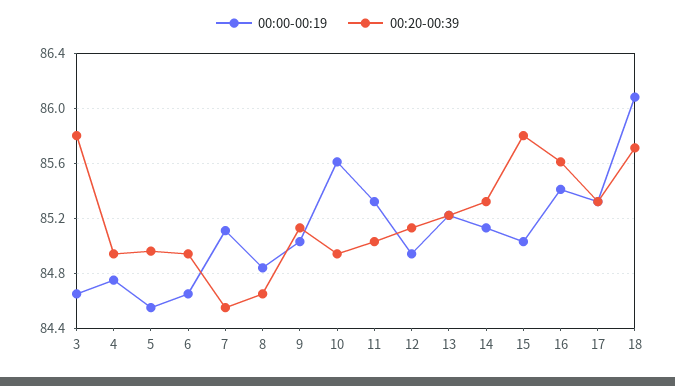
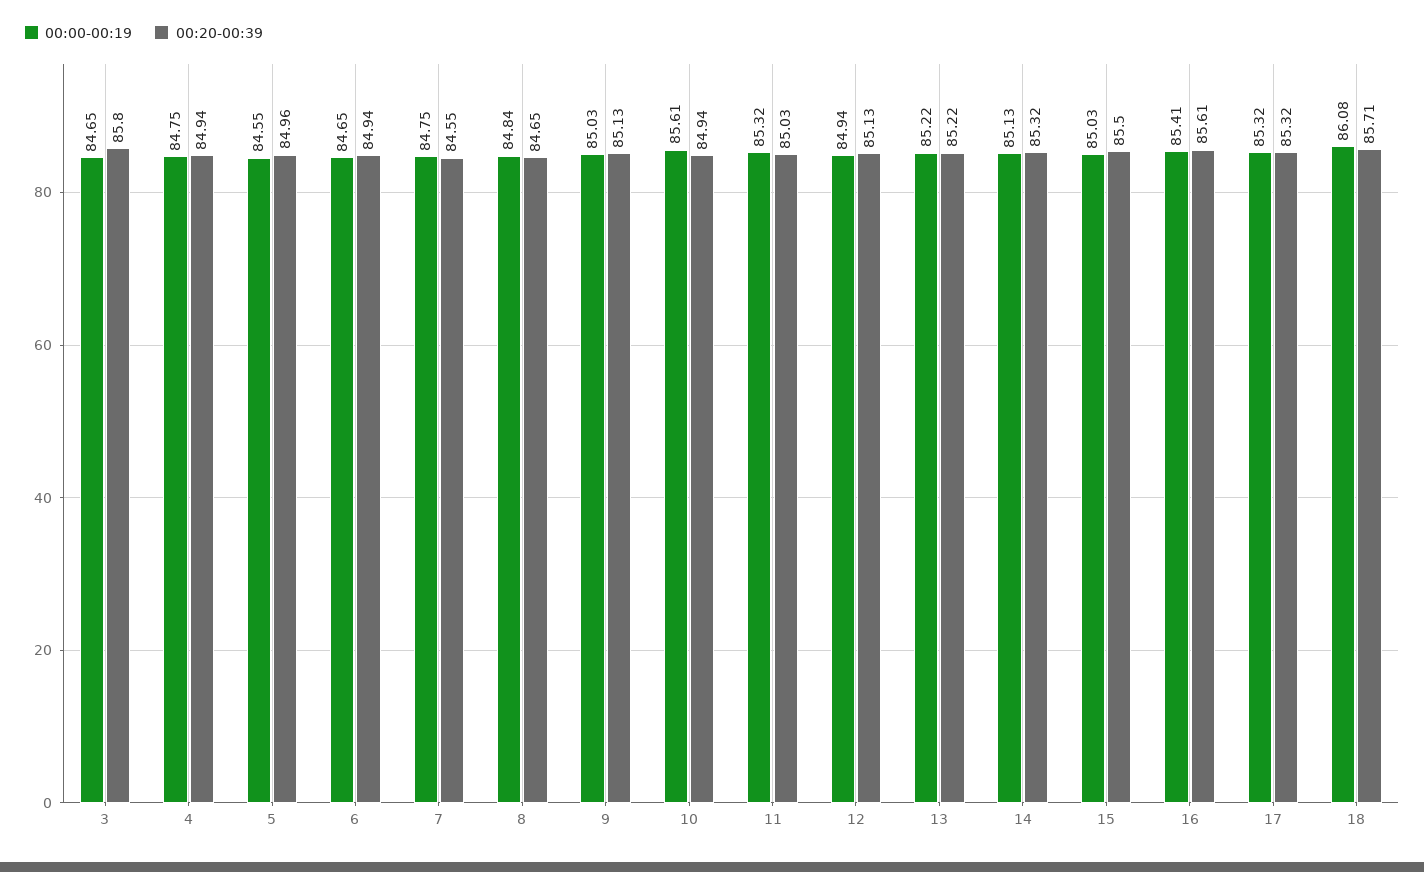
  {
    "00:00-00:19": {
      "3": 84.65,
      "4": 84.75,
      "5": 84.55,
      "6": 84.65,
-     "7": 85.1,
+     "7": 84.75,
      "8": 84.84,
      "9": 85.03,
      "10": 85.61,
      "11": 85.32,
      "12": 84.94,
      "13": 85.22,
      "14": 85.13,
      "15": 85.03,
      "16": 85.41,
      "17": 85.32,
      "18": 86.08
    },
    "00:20-00:39": {
      "3": 85.8,
      "4": 84.94,
      "5": 84.96,
      "6": 84.94,
      "7": 84.55,
      "8": 84.65,
      "9": 85.13,
      "10": 84.94,
      "11": 85.03,
      "12": 85.13,
      "13": 85.22,
      "14": 85.32,
-     "15": 85.8,
+     "15": 85.5,
      "16": 85.61,
      "17": 85.32,
      "18": 85.71
    }
  }

